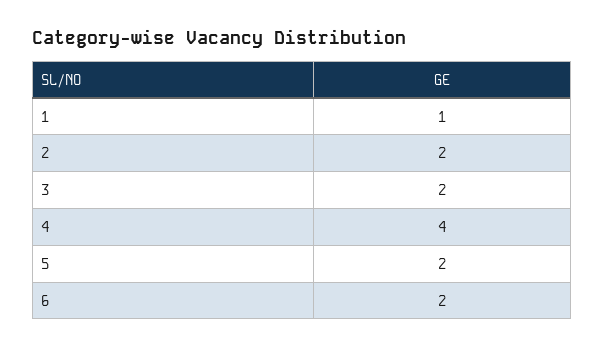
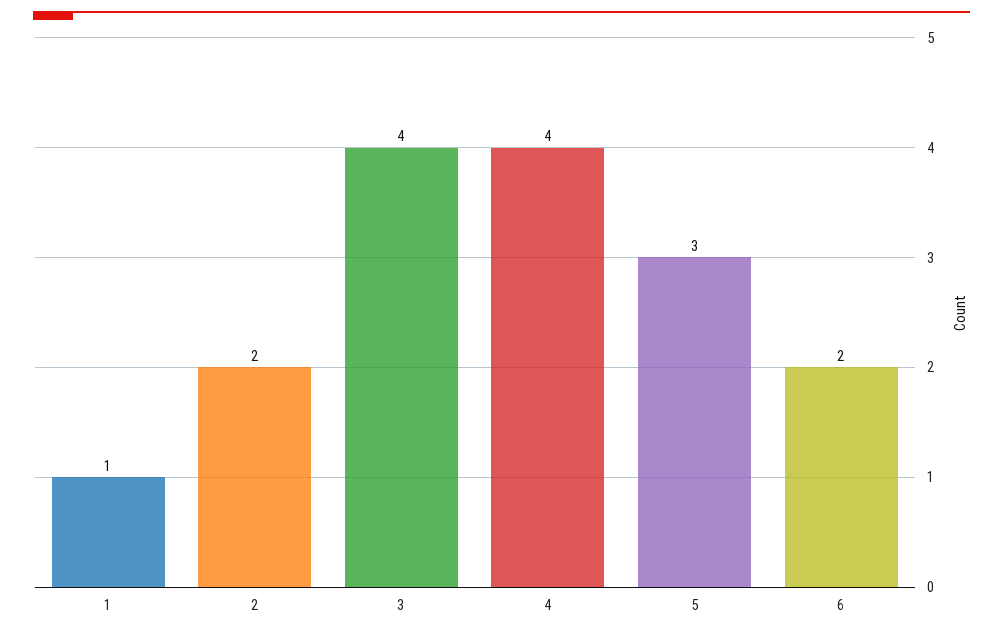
  {
    "1": 1,
    "2": 2,
-   "3": 2,
+   "3": 4,
    "4": 4,
-   "5": 2,
+   "5": 3,
    "6": 2
  }

